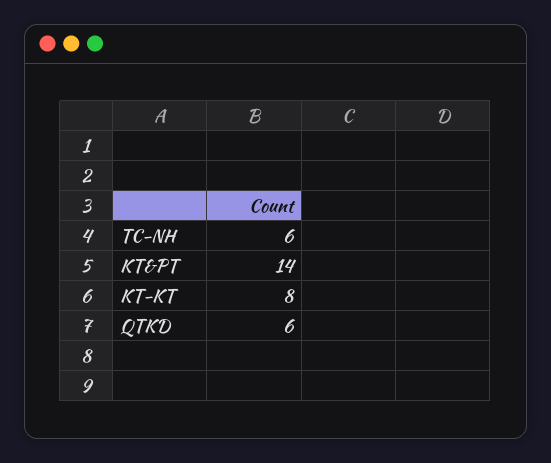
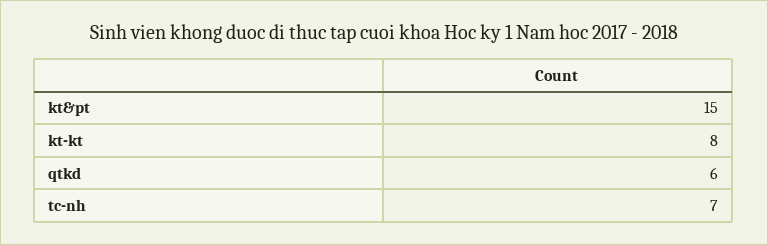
  {
-   "TC-NH": 6,
+   "TC-NH": 7,
-   "KT&PT": 14,
+   "KT&PT": 15,
    "KT-KT": 8,
    "QTKD": 6
  }

